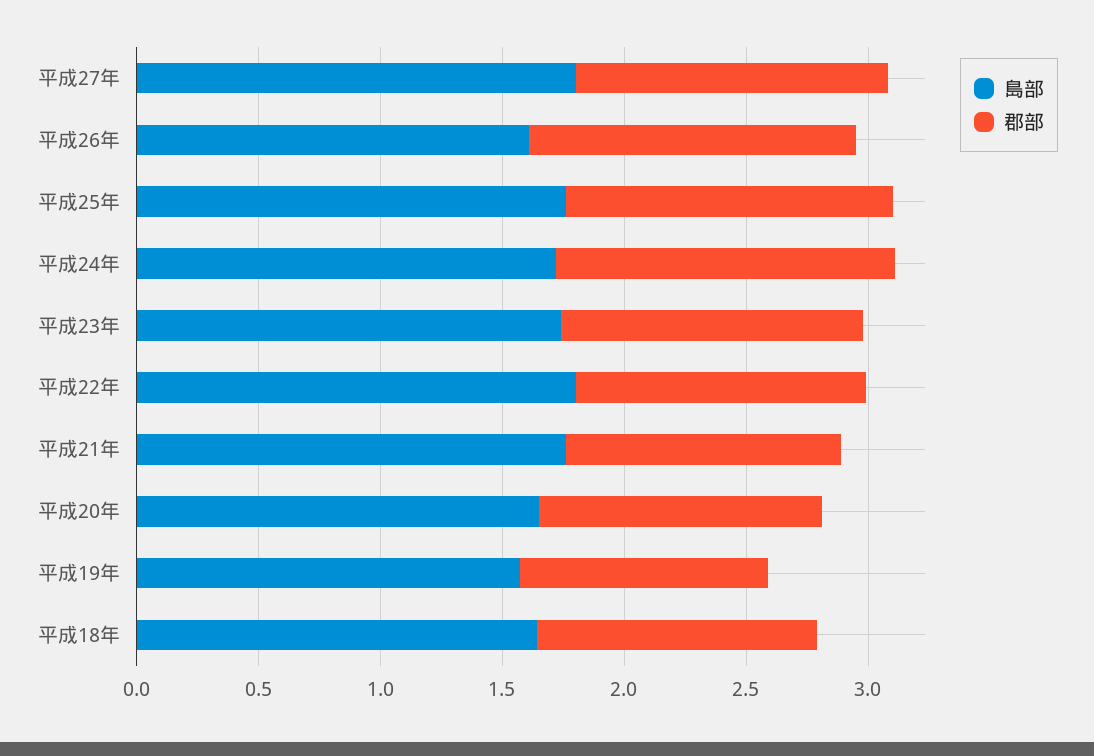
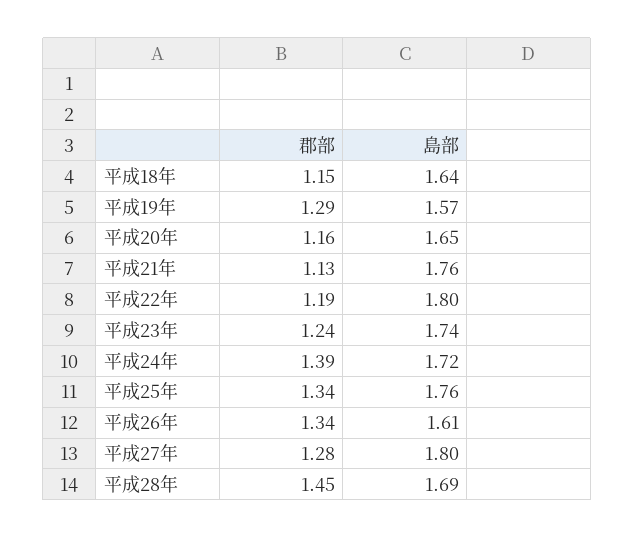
  {
    "島部": {
      "平成27年": 1.8,
      "平成26年": 1.61,
      "平成25年": 1.76,
      "平成24年": 1.72,
      "平成23年": 1.74,
      "平成22年": 1.8,
      "平成21年": 1.76,
      "平成20年": 1.65,
      "平成19年": 1.57,
-     "平成18年": 1.64
+     "平成18年": 1.64,
+     "平成28年": 1.69
    },
    "郡部": {
      "平成27年": 1.28,
      "平成26年": 1.34,
      "平成25年": 1.34,
      "平成24年": 1.39,
      "平成23年": 1.24,
      "平成22年": 1.19,
      "平成21年": 1.13,
      "平成20年": 1.16,
-     "平成19年": 1,
+     "平成19年": 1.29,
-     "平成18年": 1.15
+     "平成18年": 1.15,
+     "平成28年": 1.45
    }
  }

